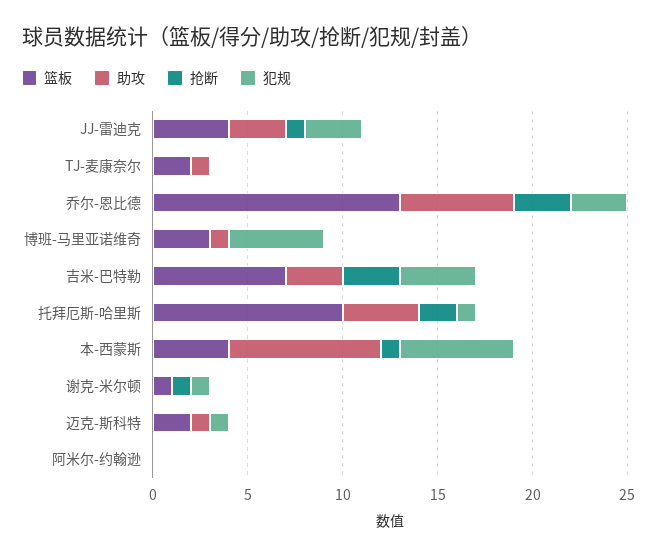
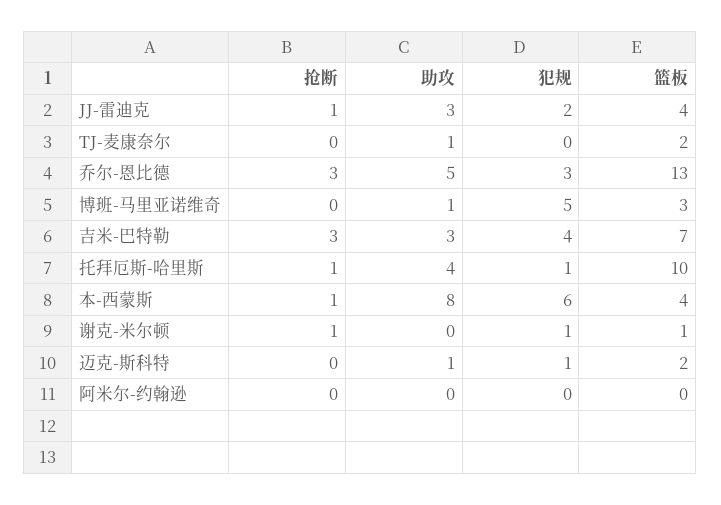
  {
    "篮板": {
      "JJ-雷迪克": 4,
      "TJ-麦康奈尔": 2,
      "乔尔-恩比德": 13,
      "博班-马里亚诺维奇": 3,
      "吉米-巴特勒": 7,
      "托拜厄斯-哈里斯": 10,
      "本-西蒙斯": 4,
      "谢克-米尔顿": 1,
      "迈克-斯科特": 2,
      "阿米尔-约翰逊": 0
    },
    "助攻": {
      "JJ-雷迪克": 3,
      "TJ-麦康奈尔": 1,
-     "乔尔-恩比德": 6,
+     "乔尔-恩比德": 5,
      "博班-马里亚诺维奇": 1,
      "吉米-巴特勒": 3,
      "托拜厄斯-哈里斯": 4,
      "本-西蒙斯": 8,
      "谢克-米尔顿": 0,
      "迈克-斯科特": 1,
      "阿米尔-约翰逊": 0
    },
    "抢断": {
      "JJ-雷迪克": 1,
      "TJ-麦康奈尔": 0,
      "乔尔-恩比德": 3,
      "博班-马里亚诺维奇": 0,
      "吉米-巴特勒": 3,
-     "托拜厄斯-哈里斯": 2,
+     "托拜厄斯-哈里斯": 1,
      "本-西蒙斯": 1,
      "谢克-米尔顿": 1,
      "迈克-斯科特": 0,
      "阿米尔-约翰逊": 0
    },
    "犯规": {
-     "JJ-雷迪克": 3,
+     "JJ-雷迪克": 2,
      "TJ-麦康奈尔": 0,
      "乔尔-恩比德": 3,
      "博班-马里亚诺维奇": 5,
      "吉米-巴特勒": 4,
      "托拜厄斯-哈里斯": 1,
      "本-西蒙斯": 6,
      "谢克-米尔顿": 1,
      "迈克-斯科特": 1,
      "阿米尔-约翰逊": 0
    }
  }

